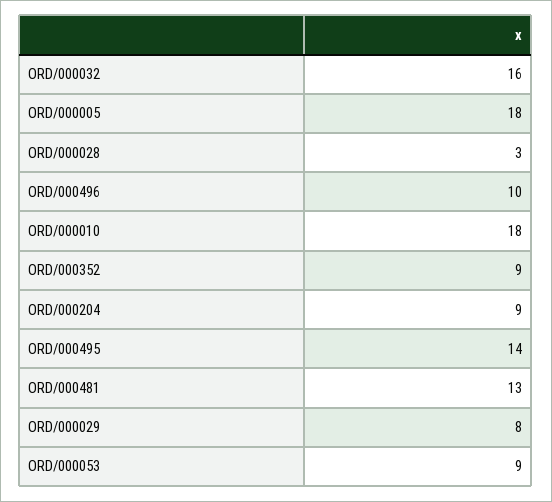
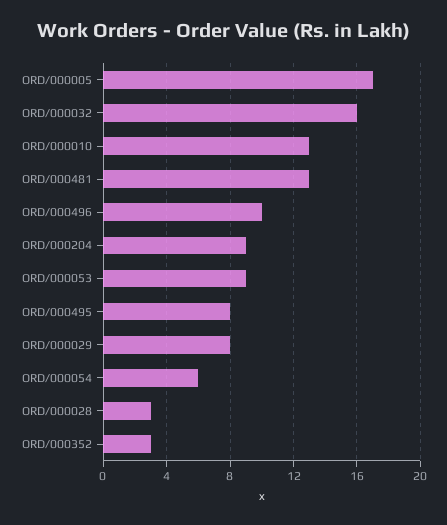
  {
    "ORD/000032": 16,
-   "ORD/000005": 18,
+   "ORD/000005": 17,
    "ORD/000028": 3,
    "ORD/000496": 10,
-   "ORD/000010": 18,
+   "ORD/000010": 13,
-   "ORD/000352": 9,
+   "ORD/000352": 3,
    "ORD/000204": 9,
-   "ORD/000495": 14,
+   "ORD/000495": 8,
    "ORD/000481": 13,
    "ORD/000029": 8,
-   "ORD/000053": 9
+   "ORD/000053": 9,
+   "ORD/000054": 6
  }

